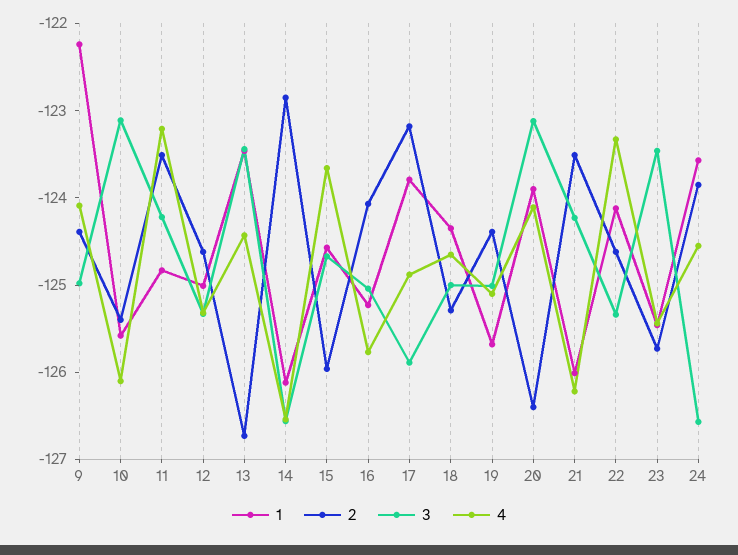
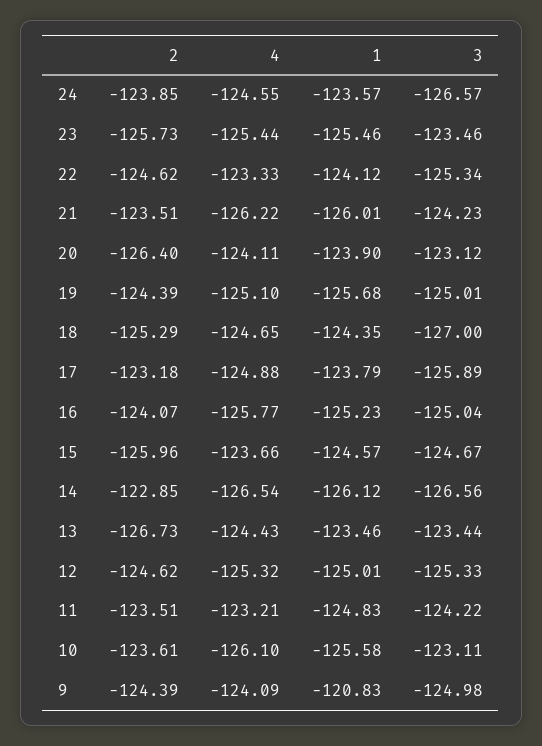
  {
    "1": {
-     "9": -122.2,
+     "9": -120.83,
      "10": -125.58,
      "11": -124.83,
      "12": -125.01,
      "13": -123.46,
      "14": -126.12,
      "15": -124.57,
      "16": -125.23,
      "17": -123.79,
      "18": -124.35,
      "19": -125.68,
      "20": -123.9,
      "21": -126.01,
      "22": -124.12,
      "23": -125.46,
      "24": -123.57
    },
    "2": {
      "9": -124.39,
-     "10": -125.4,
+     "10": -123.61,
      "11": -123.51,
      "12": -124.62,
      "13": -126.73,
      "14": -122.85,
      "15": -125.96,
      "16": -124.07,
      "17": -123.18,
      "18": -125.29,
      "19": -124.39,
      "20": -126.4,
      "21": -123.51,
      "22": -124.62,
      "23": -125.73,
      "24": -123.85
    },
    "3": {
      "9": -124.98,
      "10": -123.11,
      "11": -124.22,
      "12": -125.33,
      "13": -123.44,
      "14": -126.56,
      "15": -124.67,
      "16": -125.04,
      "17": -125.89,
-     "18": -125,
+     "18": -127,
      "19": -125.01,
      "20": -123.12,
      "21": -124.23,
      "22": -125.34,
      "23": -123.46,
      "24": -126.57
    },
    "4": {
      "9": -124.09,
      "10": -126.1,
      "11": -123.21,
      "12": -125.32,
      "13": -124.43,
      "14": -126.54,
      "15": -123.66,
      "16": -125.77,
      "17": -124.88,
      "18": -124.65,
      "19": -125.1,
      "20": -124.11,
      "21": -126.22,
      "22": -123.33,
      "23": -125.44,
      "24": -124.55
    }
  }

